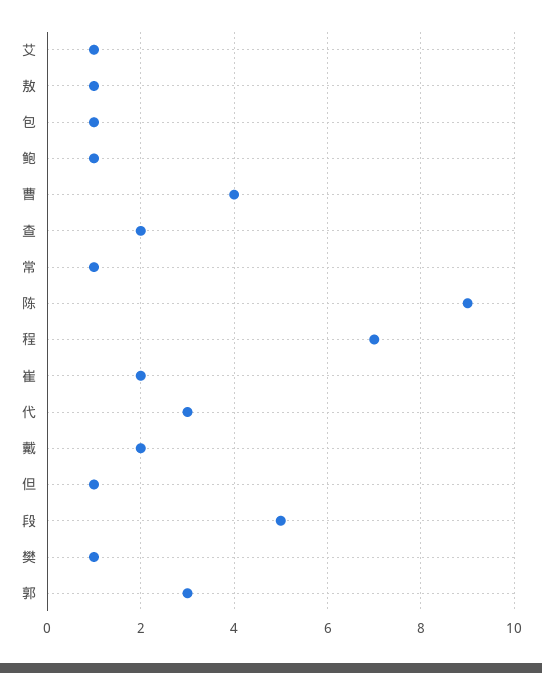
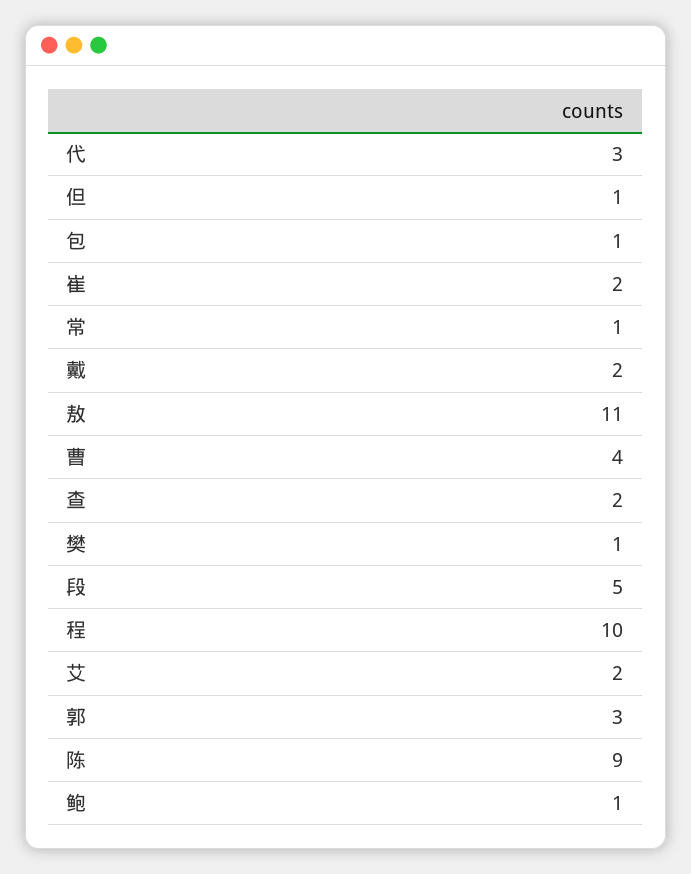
  {
-   "艾": 1,
+   "艾": 2,
-   "敖": 1,
+   "敖": 11,
    "包": 1,
    "鲍": 1,
    "曹": 4,
    "查": 2,
    "常": 1,
    "陈": 9,
-   "程": 7,
+   "程": 10,
    "崔": 2,
    "代": 3,
    "戴": 2,
    "但": 1,
    "段": 5,
    "樊": 1,
    "郭": 3
  }

